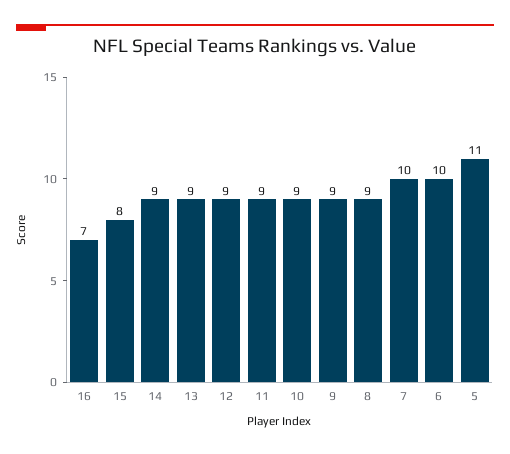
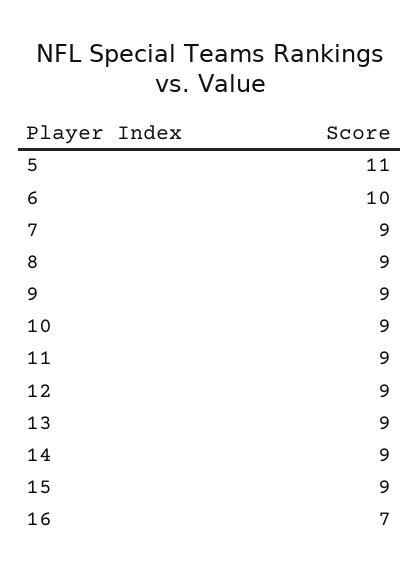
  {
    "16": 7,
-   "15": 8,
+   "15": 9,
    "14": 9,
    "13": 9,
    "12": 9,
    "11": 9,
    "10": 9,
    "9": 9,
    "8": 9,
-   "7": 10,
+   "7": 9,
    "6": 10,
    "5": 11
  }

